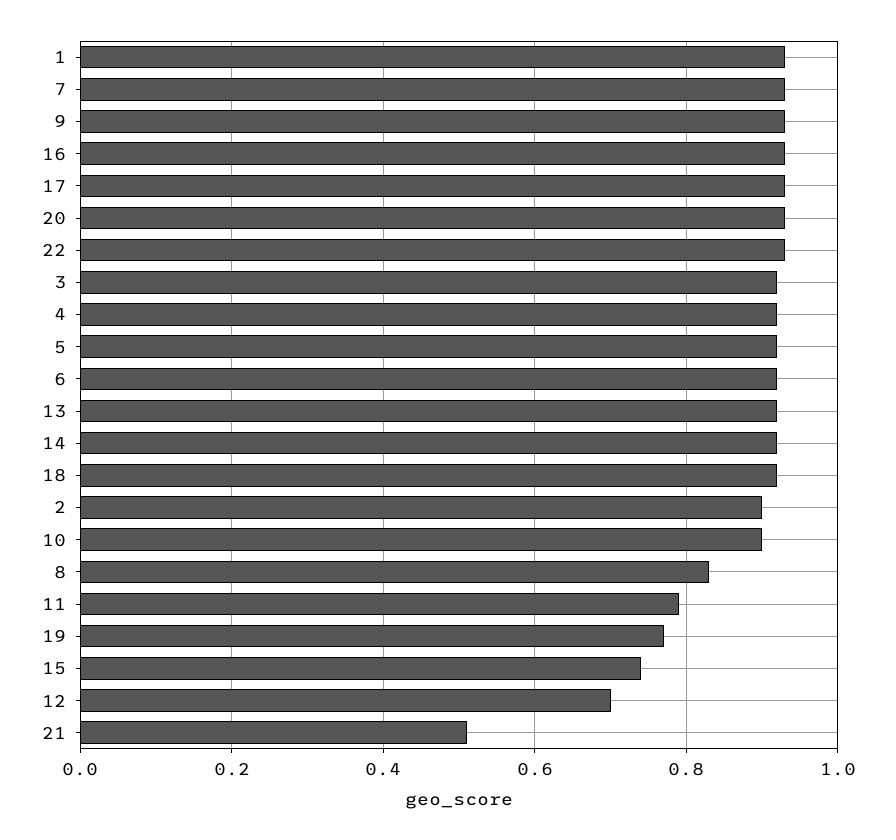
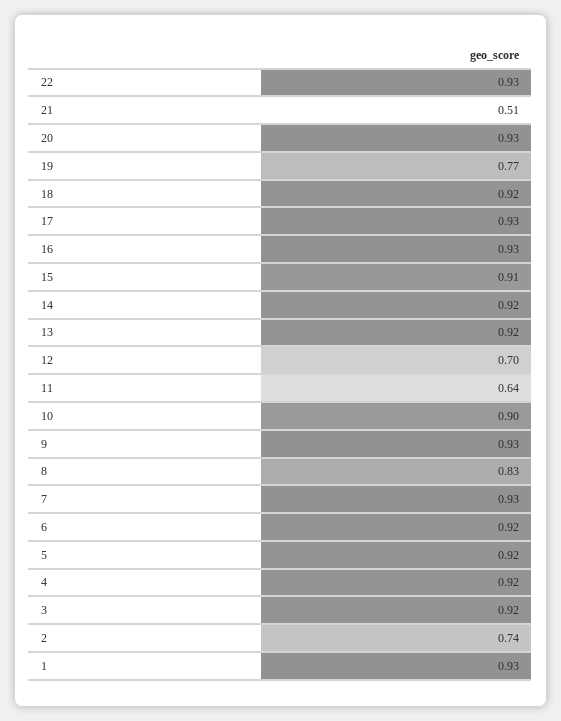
  {
    "1": 0.93,
    "7": 0.93,
    "9": 0.93,
    "16": 0.93,
    "17": 0.93,
    "20": 0.93,
    "22": 0.93,
    "3": 0.92,
    "4": 0.92,
    "5": 0.92,
    "6": 0.92,
    "13": 0.92,
    "14": 0.92,
    "18": 0.92,
-   "2": 0.9,
+   "2": 0.74,
    "10": 0.9,
    "8": 0.83,
-   "11": 0.8,
+   "11": 0.64,
    "19": 0.77,
-   "15": 0.75,
+   "15": 0.91,
    "12": 0.7,
    "21": 0.51
  }

